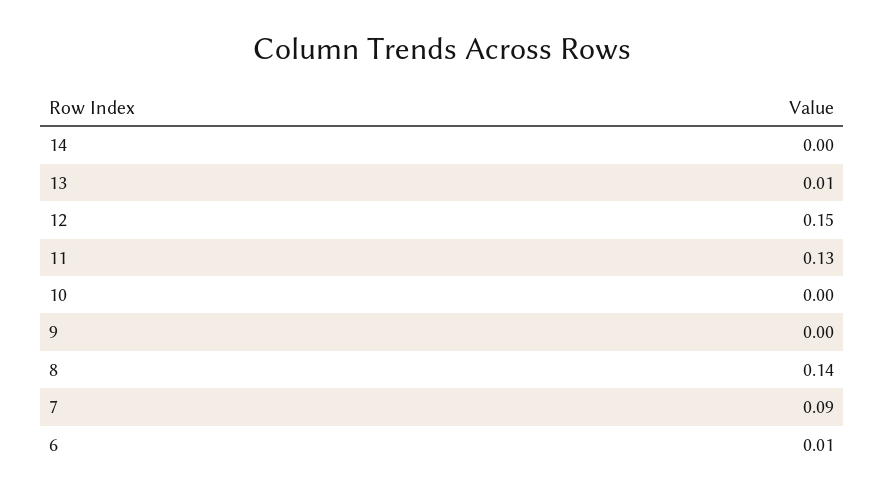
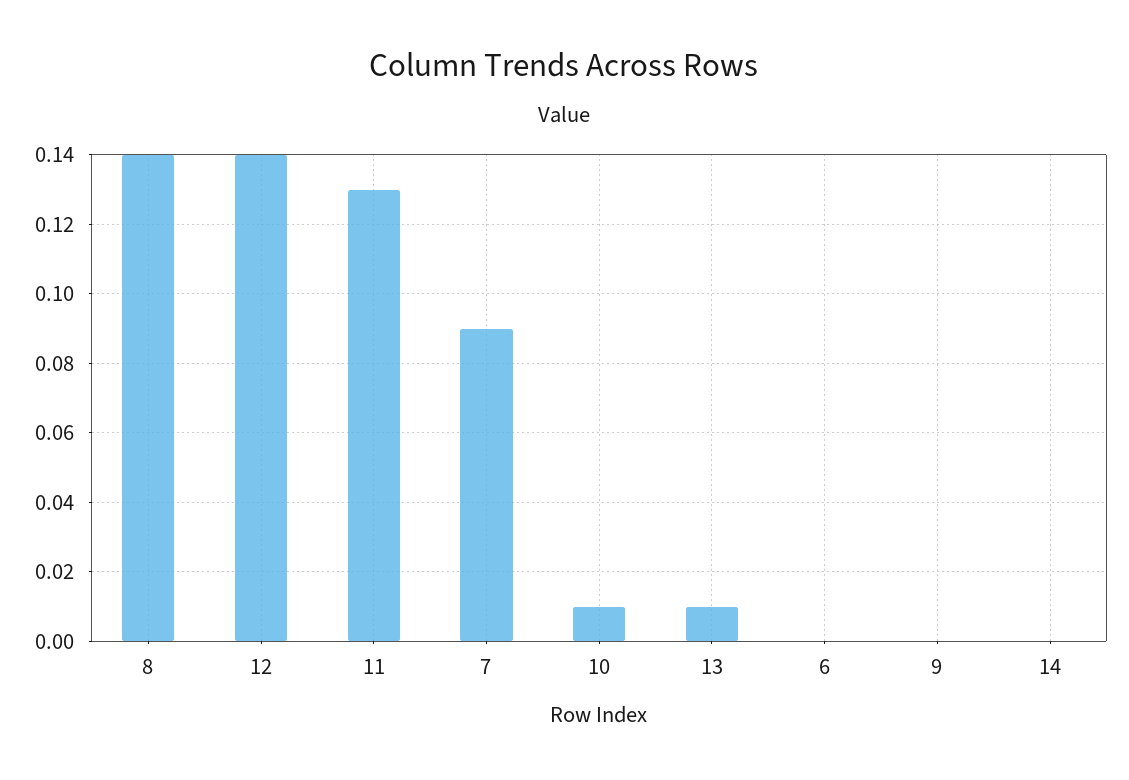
  {
    "14": 0,
    "13": 0.01,
-   "12": 0.15,
+   "12": 0.14,
    "11": 0.13,
-   "10": 0,
+   "10": 0.01,
    "9": 0,
    "8": 0.14,
    "7": 0.09,
-   "6": 0.01
+   "6": 0
  }

